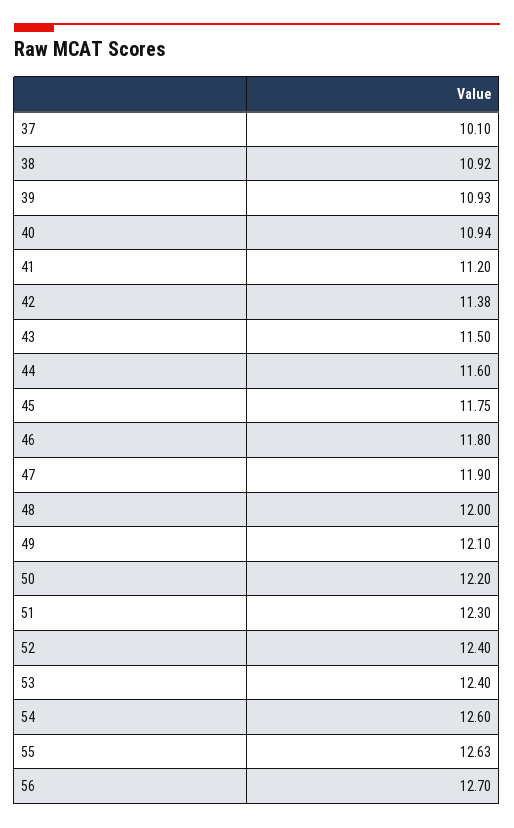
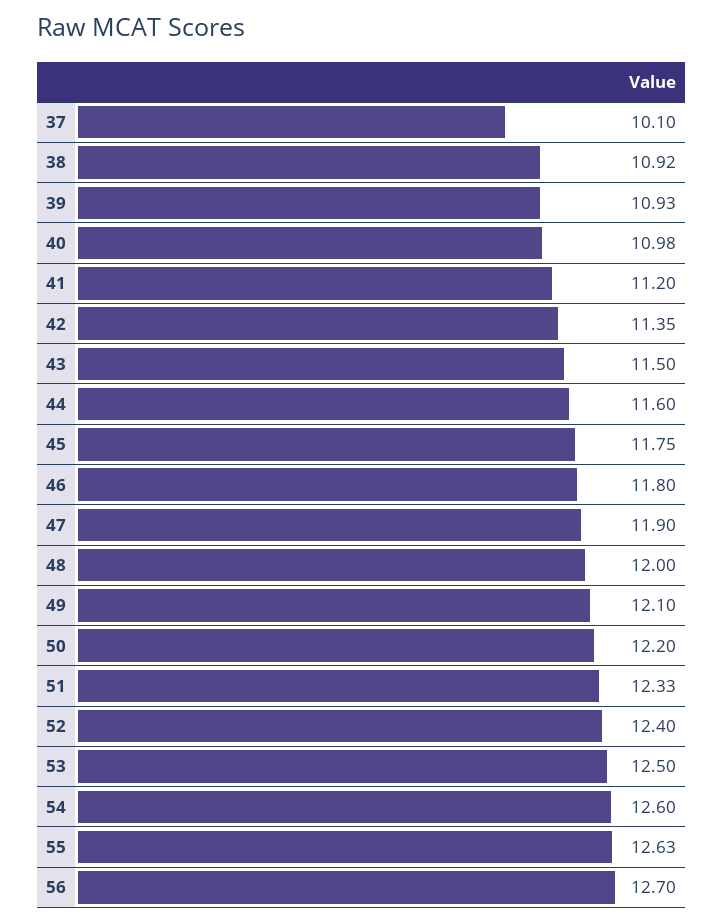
  {
    "37": 10.1,
    "38": 10.92,
    "39": 10.93,
-   "40": 10.94,
+   "40": 10.98,
    "41": 11.2,
-   "42": 11.38,
+   "42": 11.35,
    "43": 11.5,
    "44": 11.6,
    "45": 11.75,
    "46": 11.8,
    "47": 11.9,
    "48": 12,
    "49": 12.1,
    "50": 12.2,
-   "51": 12.3,
+   "51": 12.33,
    "52": 12.4,
-   "53": 12.4,
+   "53": 12.5,
    "54": 12.6,
    "55": 12.63,
    "56": 12.7
  }

